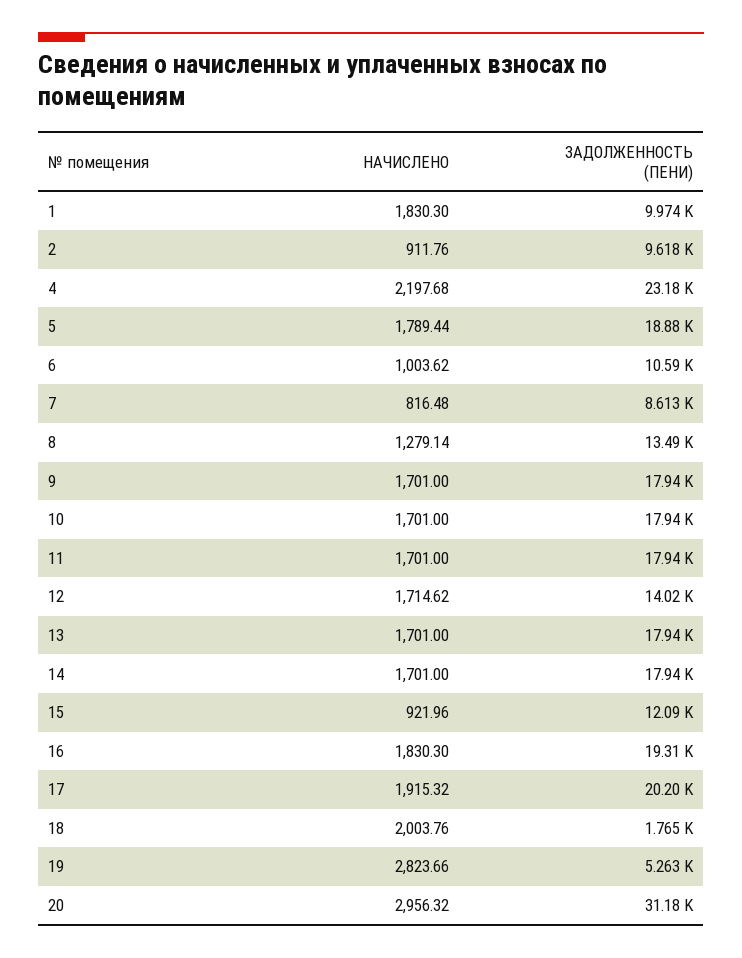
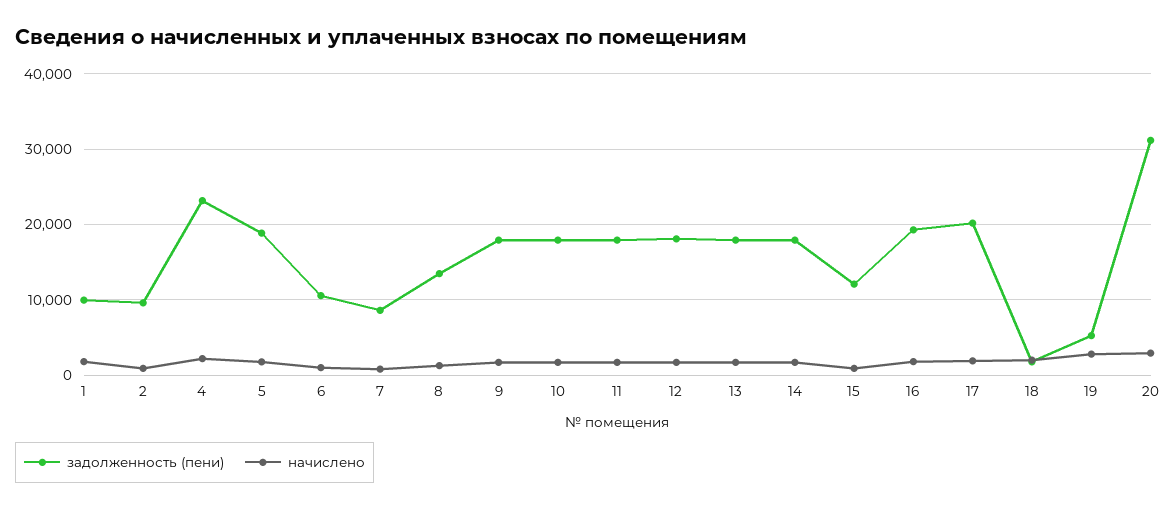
  {
    "НАЧИСЛЕНО": {
      "1": 1830.3,
      "2": 911.76,
      "4": 2197.68,
      "5": 1789.44,
      "6": 1003.62,
      "7": 816.48,
      "8": 1279.14,
      "9": 1701,
      "10": 1701,
      "11": 1701,
      "12": 1714.62,
      "13": 1701,
      "14": 1701,
      "15": 921.96,
      "16": 1830.3,
      "17": 1915.32,
      "18": 2003.76,
      "19": 2823.66,
      "20": 2956.32
    },
    "ЗАДОЛЖЕННОСТЬ (ПЕНИ)": {
      "1": 9974,
      "2": 9618,
      "4": 23180,
      "5": 18880,
      "6": 10590,
      "7": 8613,
      "8": 13490,
      "9": 17940,
      "10": 17940,
      "11": 17940,
-     "12": 14020,
+     "12": 18000,
      "13": 17940,
      "14": 17940,
      "15": 12090,
      "16": 19310,
      "17": 20200,
      "18": 1765,
      "19": 5263,
      "20": 31180
    }
  }

